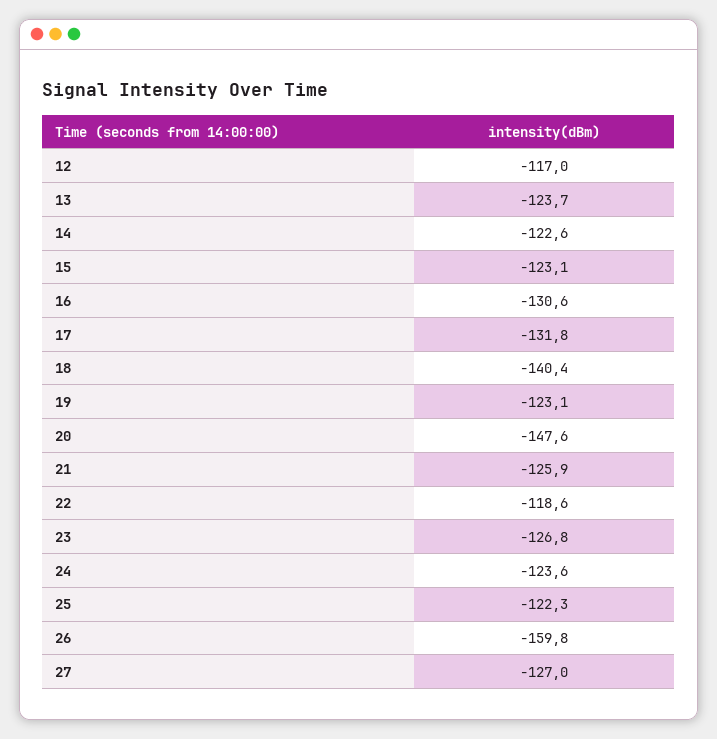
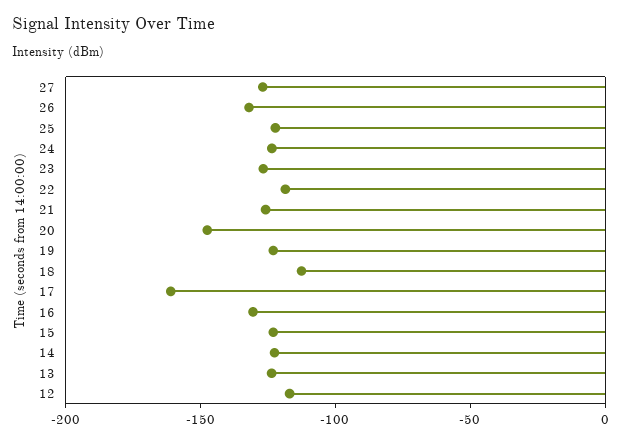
  {
    "12": -117,
    "13": -123.7,
    "14": -122.6,
    "15": -123.1,
    "16": -130.6,
-   "17": -131.8,
+   "17": -160,
-   "18": -140.4,
+   "18": -110,
    "19": -123.1,
    "20": -147.6,
    "21": -125.9,
    "22": -118.6,
    "23": -126.8,
    "24": -123.6,
    "25": -122.3,
-   "26": -159.8,
+   "26": -130,
    "27": -127
  }

